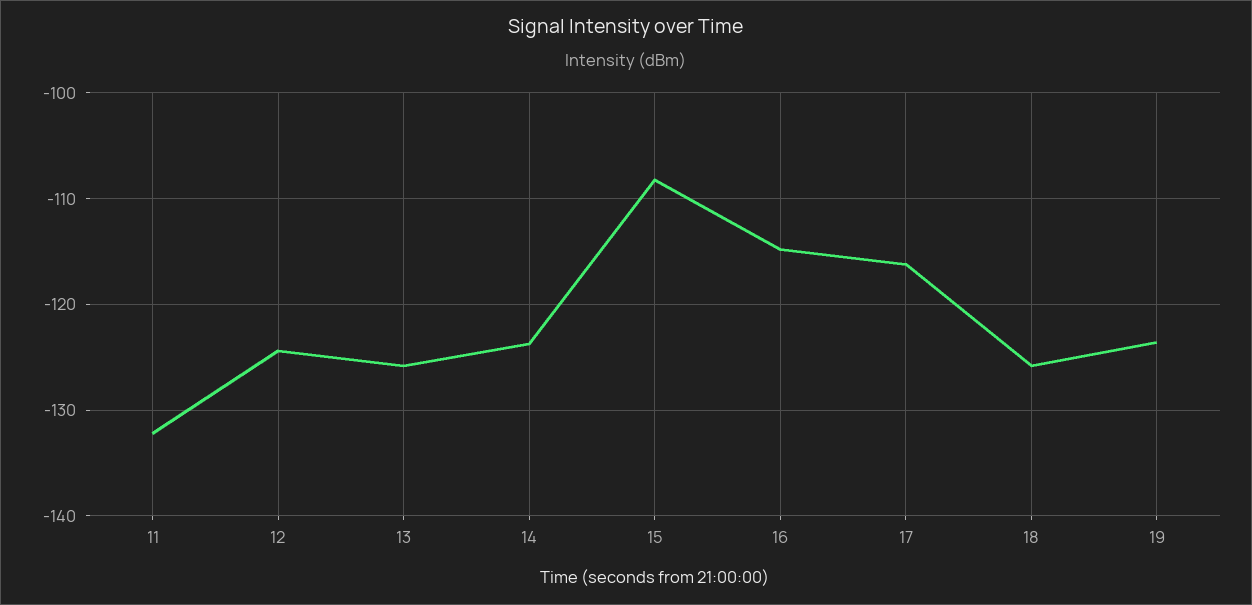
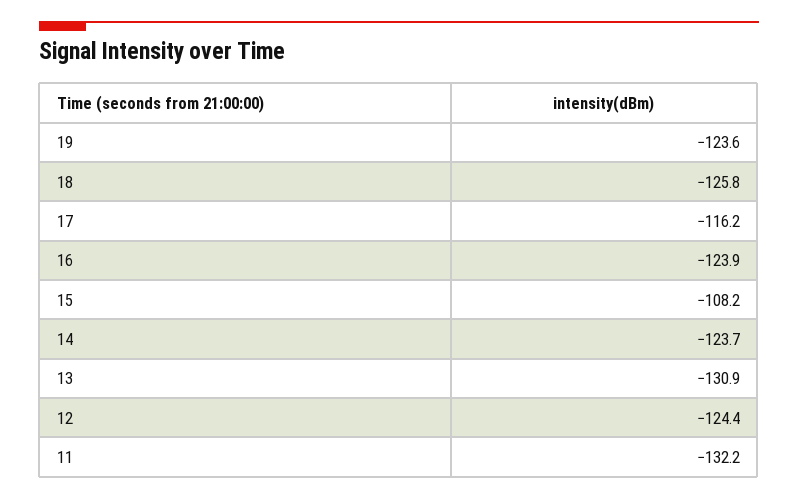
  {
    "11": -132.2,
    "12": -124.4,
-   "13": -126,
+   "13": -130.9,
    "14": -123.7,
    "15": -108.2,
-   "16": -115,
+   "16": -123.9,
    "17": -116.2,
    "18": -125.8,
    "19": -123.6
  }

